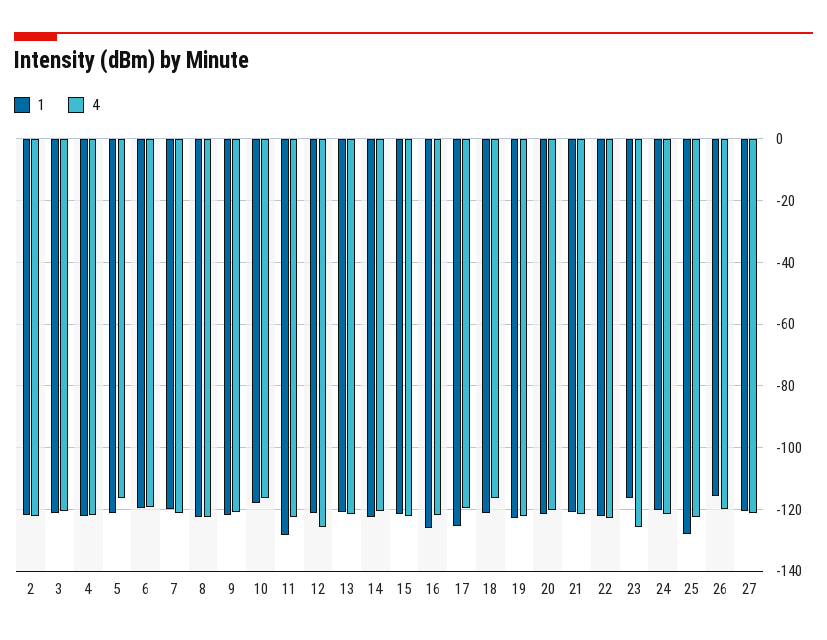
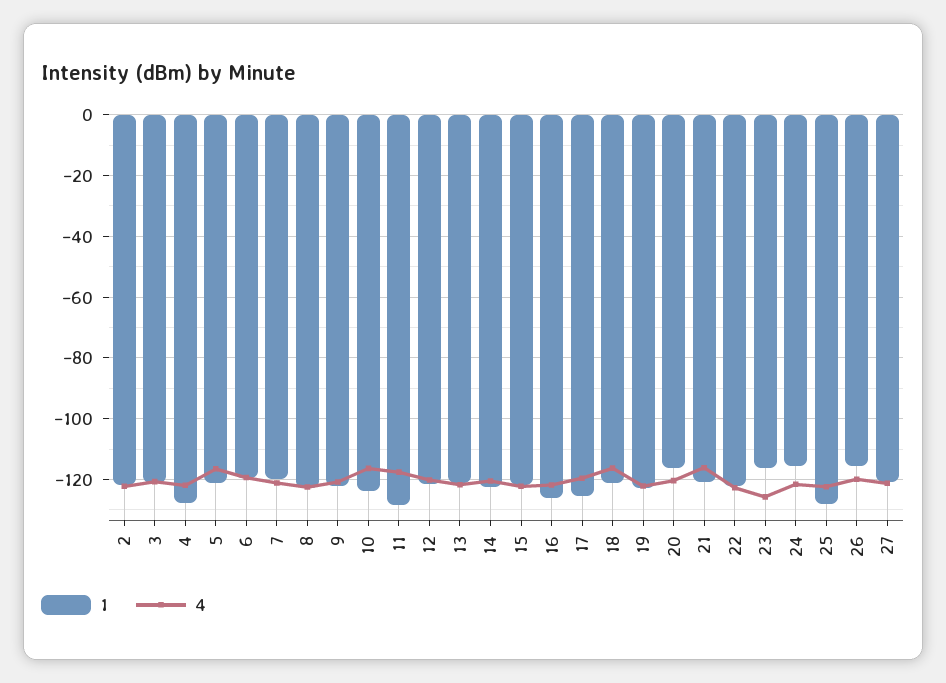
  {
    "1": {
      "2": -122,
      "3": -122,
-     "4": -122,
+     "4": -128,
      "5": -122,
      "6": -120,
      "7": -120,
      "8": -122,
      "9": -122,
-     "10": -118,
+     "10": -124,
      "11": -128,
      "12": -122,
      "13": -120,
      "14": -122,
      "15": -122,
      "16": -126,
      "17": -126,
      "18": -122,
      "19": -122,
-     "20": -122,
+     "20": -116,
      "21": -120,
      "22": -122,
      "23": -116,
-     "24": -120,
+     "24": -116,
      "25": -128,
      "26": -116,
      "27": -120
    },
    "4": {
      "2": -122,
      "3": -120,
      "4": -122,
      "5": -116,
      "6": -120,
      "7": -122,
      "8": -122,
      "9": -120,
      "10": -116,
-     "11": -122,
+     "11": -118,
-     "12": -126,
+     "12": -120,
      "13": -122,
      "14": -120,
      "15": -122,
      "16": -122,
      "17": -120,
      "18": -116,
      "19": -122,
      "20": -120,
-     "21": -122,
+     "21": -116,
      "22": -122,
      "23": -126,
      "24": -122,
      "25": -122,
      "26": -120,
      "27": -122
    }
  }

